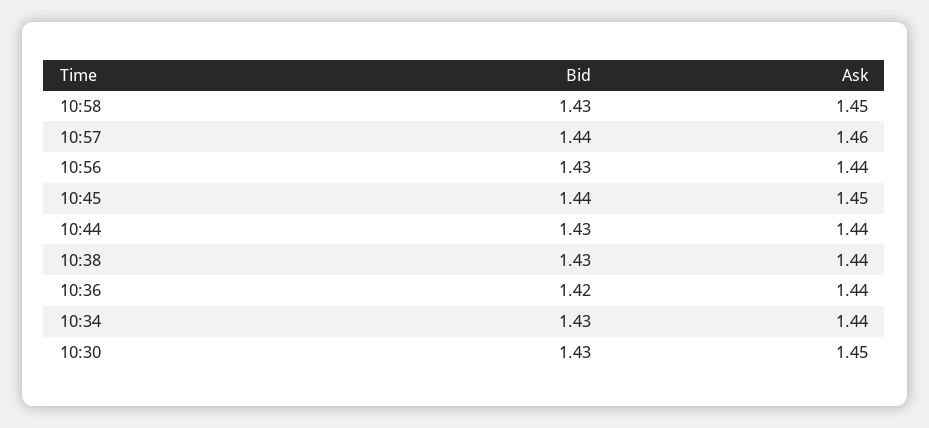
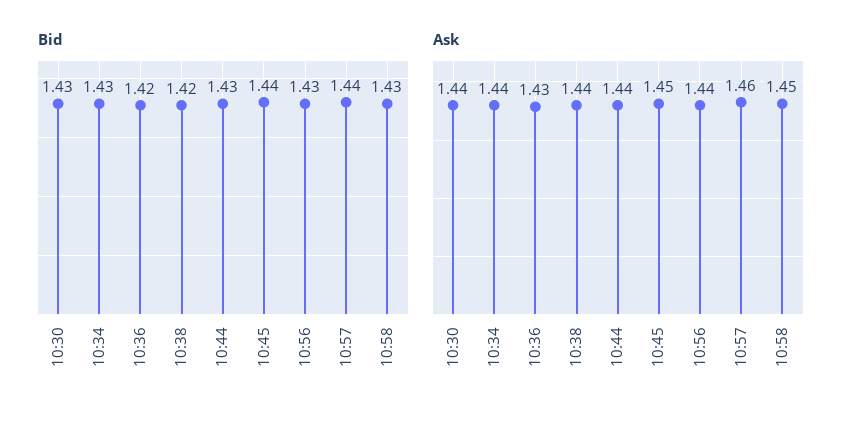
  {
    "Bid": {
      "10:58": 1.43,
      "10:57": 1.44,
      "10:56": 1.43,
      "10:45": 1.44,
      "10:44": 1.43,
-     "10:38": 1.43,
+     "10:38": 1.42,
      "10:36": 1.42,
      "10:34": 1.43,
      "10:30": 1.43
    },
    "Ask": {
      "10:58": 1.45,
      "10:57": 1.46,
      "10:56": 1.44,
      "10:45": 1.45,
      "10:44": 1.44,
      "10:38": 1.44,
-     "10:36": 1.44,
+     "10:36": 1.43,
      "10:34": 1.44,
-     "10:30": 1.45
+     "10:30": 1.44
    }
  }

